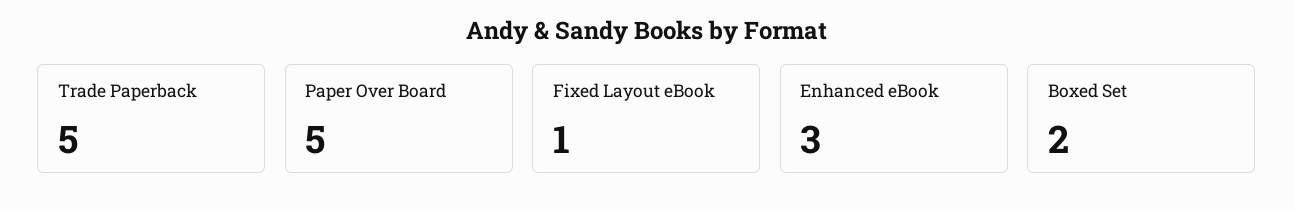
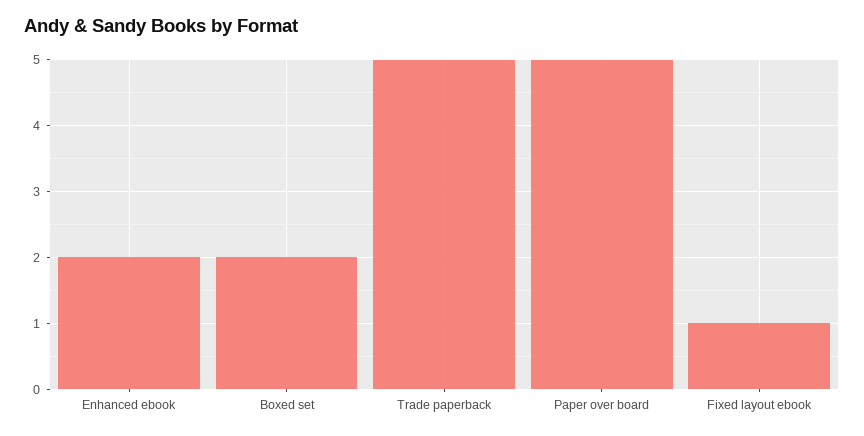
  {
    "Trade Paperback": 5,
    "Paper Over Board": 5,
    "Fixed Layout eBook": 1,
-   "Enhanced eBook": 3,
+   "Enhanced eBook": 2,
    "Boxed Set": 2
  }

